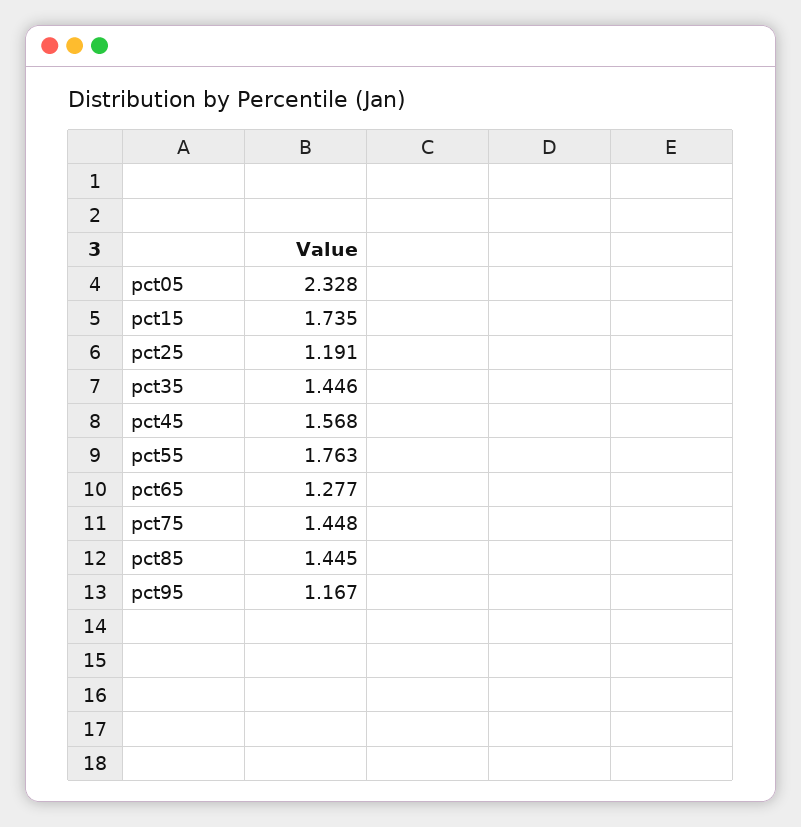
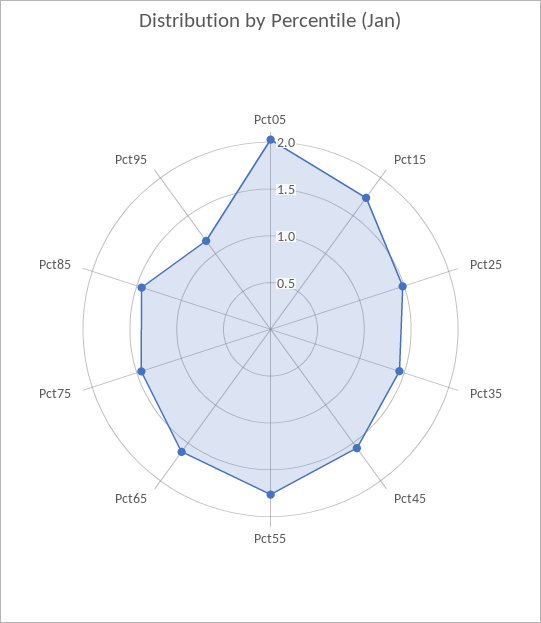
  {
-   "pct05": 2.328,
+   "pct05": 2,
    "pct15": 1.735,
-   "pct25": 1.191,
+   "pct25": 1.5,
    "pct35": 1.446,
    "pct45": 1.568,
    "pct55": 1.763,
-   "pct65": 1.277,
+   "pct65": 1.6,
    "pct75": 1.448,
    "pct85": 1.445,
    "pct95": 1.167
  }

